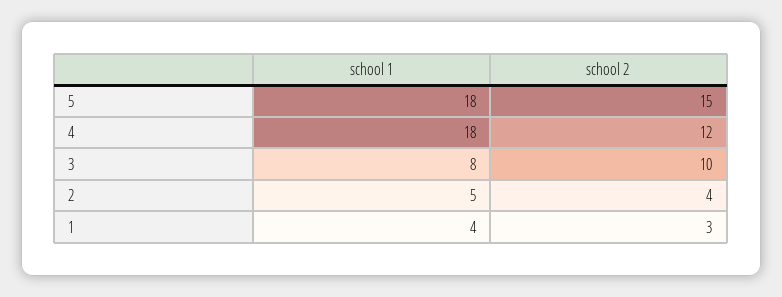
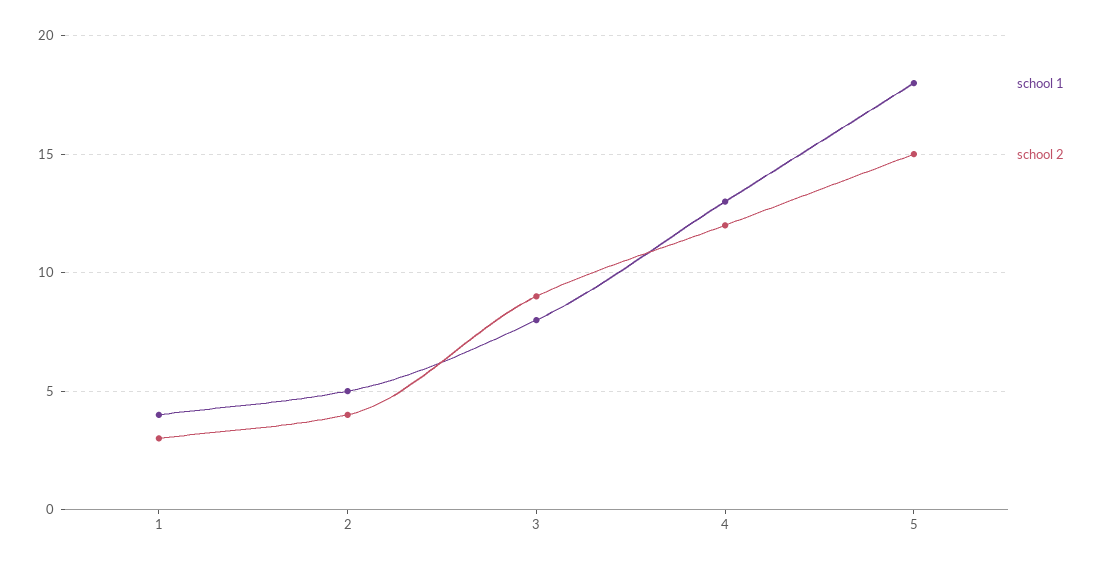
  {
    "school 1": {
      "5": 18,
-     "4": 18,
+     "4": 13,
      "3": 8,
      "2": 5,
      "1": 4
    },
    "school 2": {
      "5": 15,
      "4": 12,
-     "3": 10,
+     "3": 9,
      "2": 4,
      "1": 3
    }
  }

